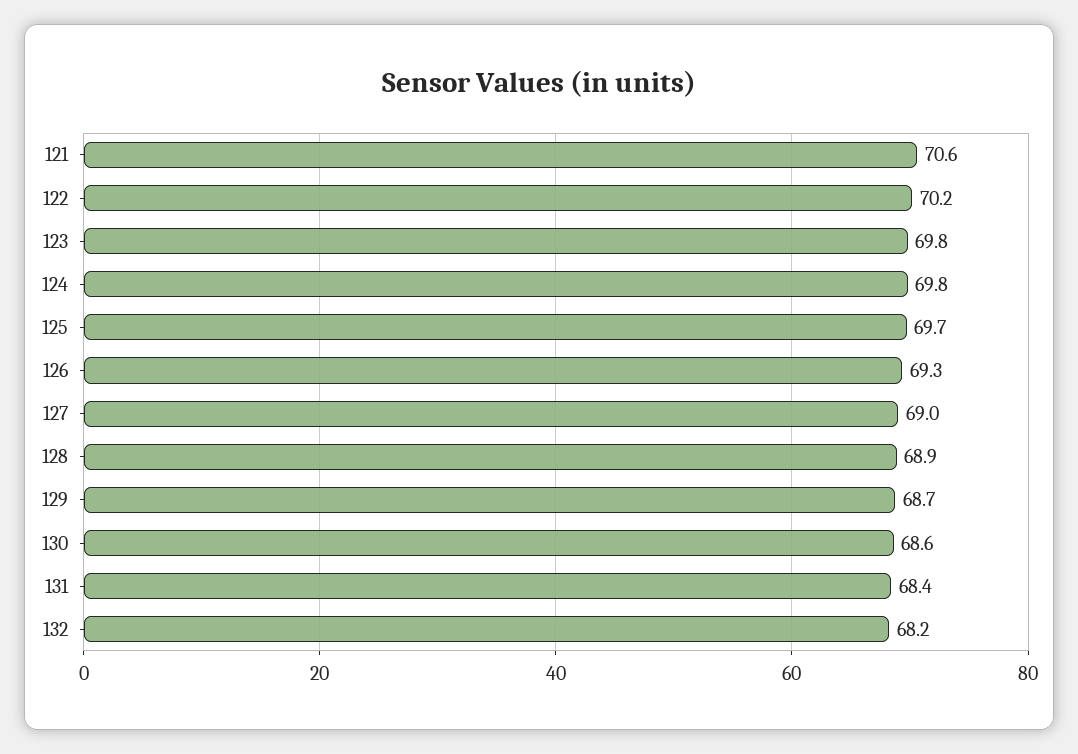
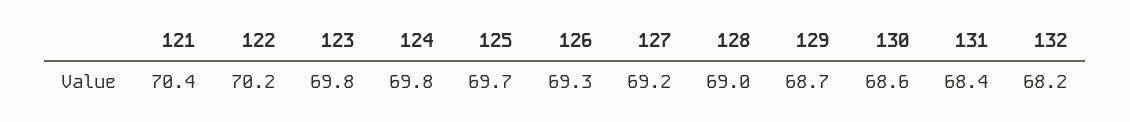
  {
-   "121": 70.6,
+   "121": 70.4,
    "122": 70.2,
    "123": 69.8,
    "124": 69.8,
    "125": 69.7,
    "126": 69.3,
-   "127": 69,
+   "127": 69.2,
-   "128": 68.9,
+   "128": 69,
    "129": 68.7,
    "130": 68.6,
    "131": 68.4,
    "132": 68.2
  }

